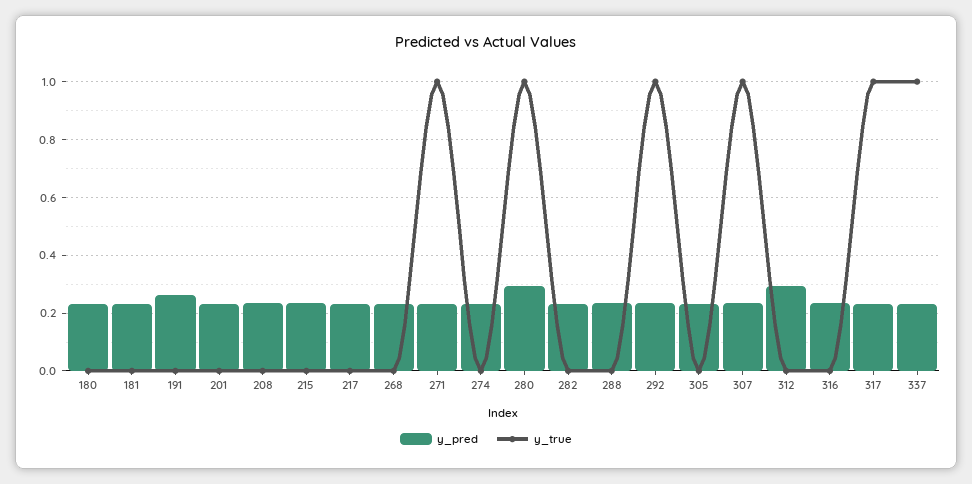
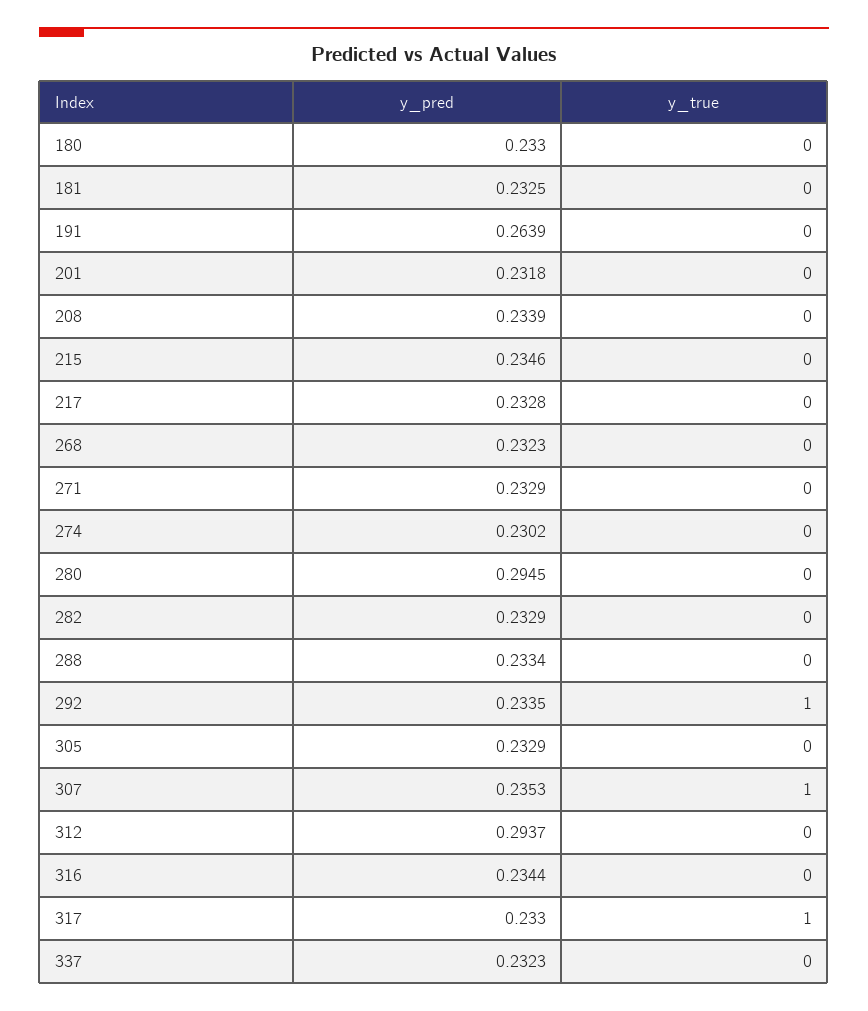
  {
    "y_pred": {
      "180": 0.233,
      "181": 0.2325,
      "191": 0.2639,
      "201": 0.2318,
      "208": 0.2339,
      "215": 0.2346,
      "217": 0.2328,
      "268": 0.2323,
      "271": 0.2329,
      "274": 0.2302,
      "280": 0.2945,
      "282": 0.2329,
      "288": 0.2334,
      "292": 0.2335,
      "305": 0.2329,
      "307": 0.2353,
      "312": 0.2937,
      "316": 0.2344,
      "317": 0.233,
      "337": 0.2323
    },
    "y_true": {
      "180": 0,
      "181": 0,
      "191": 0,
      "201": 0,
      "208": 0,
      "215": 0,
      "217": 0,
      "268": 0,
-     "271": 1,
+     "271": 0,
      "274": 0,
-     "280": 1,
+     "280": 0,
      "282": 0,
      "288": 0,
      "292": 1,
      "305": 0,
      "307": 1,
      "312": 0,
      "316": 0,
      "317": 1,
-     "337": 1
+     "337": 0
    }
  }

